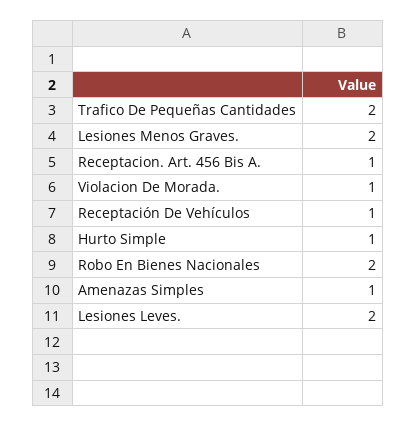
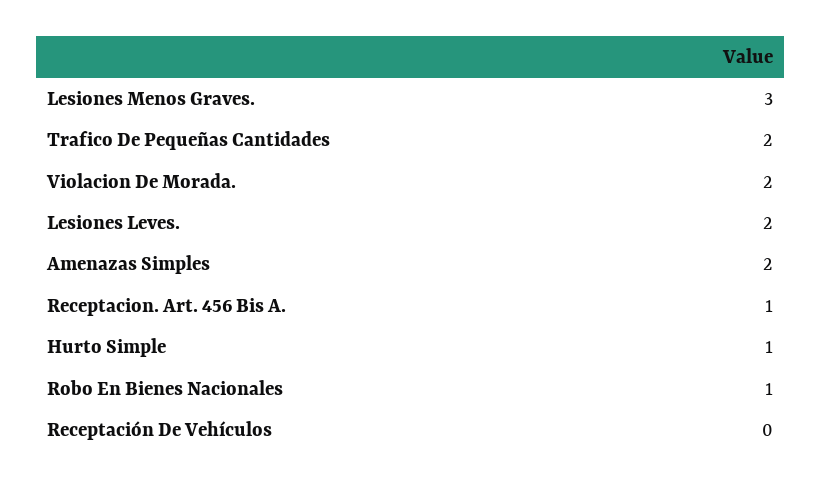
  {
    "Trafico De Pequeñas Cantidades": 2,
-   "Lesiones Menos Graves.": 2,
+   "Lesiones Menos Graves.": 3,
    "Receptacion. Art. 456 Bis A.": 1,
-   "Violacion De Morada.": 1,
+   "Violacion De Morada.": 2,
-   "Receptación De Vehículos": 1,
+   "Receptación De Vehículos": 0,
    "Hurto Simple": 1,
-   "Robo En Bienes Nacionales": 2,
+   "Robo En Bienes Nacionales": 1,
-   "Amenazas Simples": 1,
+   "Amenazas Simples": 2,
    "Lesiones Leves.": 2
  }

